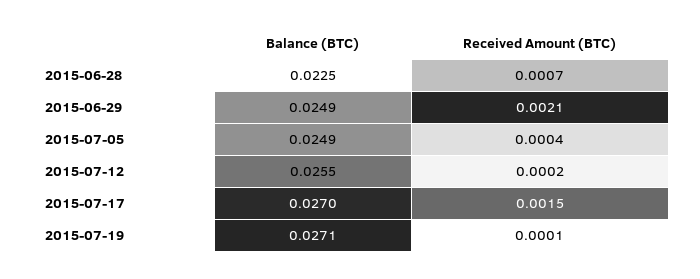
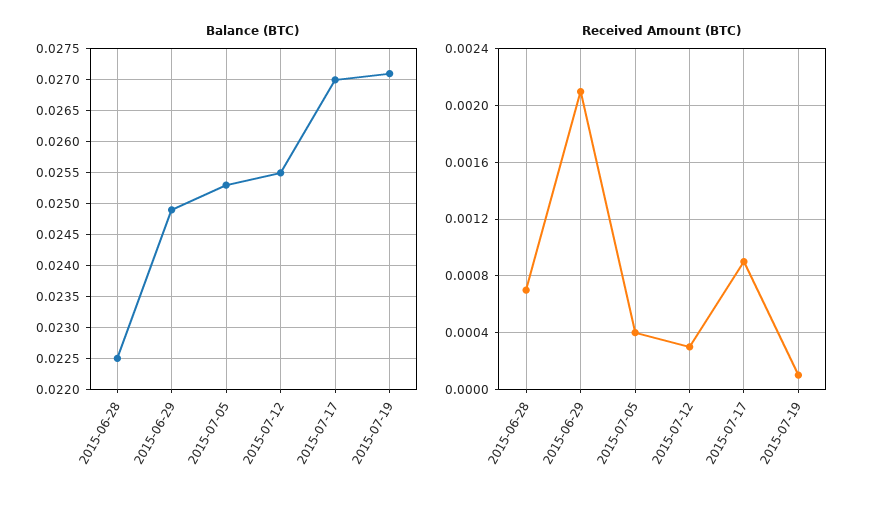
  {
    "Balance (BTC)": {
      "2015-06-28": 0.0225,
      "2015-06-29": 0.0249,
-     "2015-07-05": 0.0249,
+     "2015-07-05": 0.0253,
      "2015-07-12": 0.0255,
      "2015-07-17": 0.027,
      "2015-07-19": 0.0271
    },
    "Received Amount (BTC)": {
      "2015-06-28": 0.0007,
      "2015-06-29": 0.0021,
      "2015-07-05": 0.0004,
-     "2015-07-12": 0.0002,
+     "2015-07-12": 0.0003,
-     "2015-07-17": 0.0015,
+     "2015-07-17": 0.0009,
      "2015-07-19": 0.0001
    }
  }

